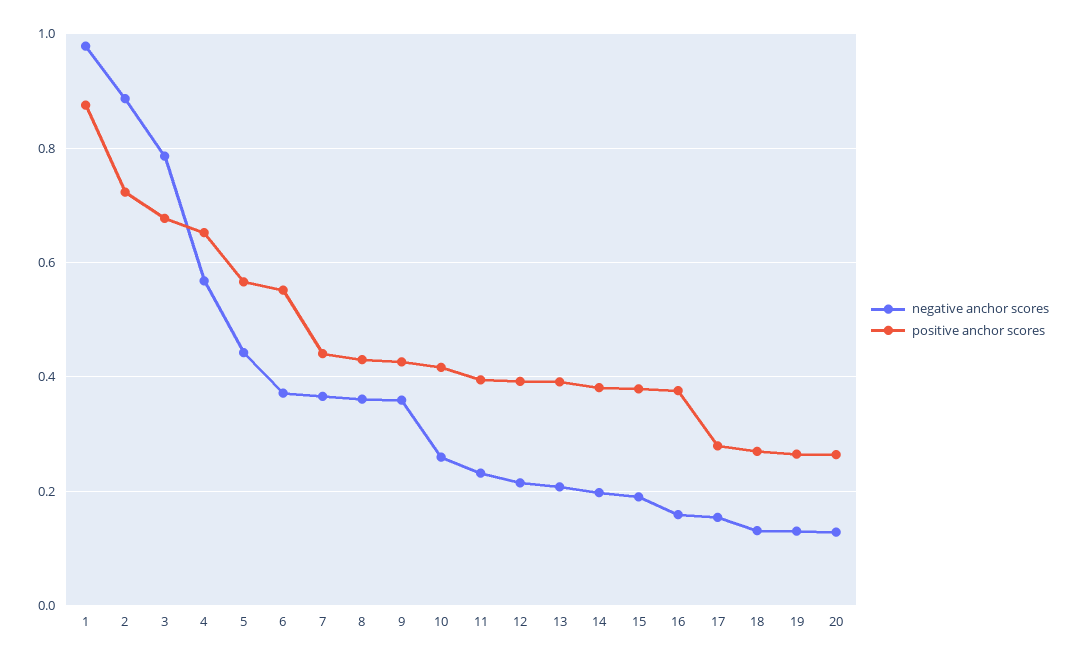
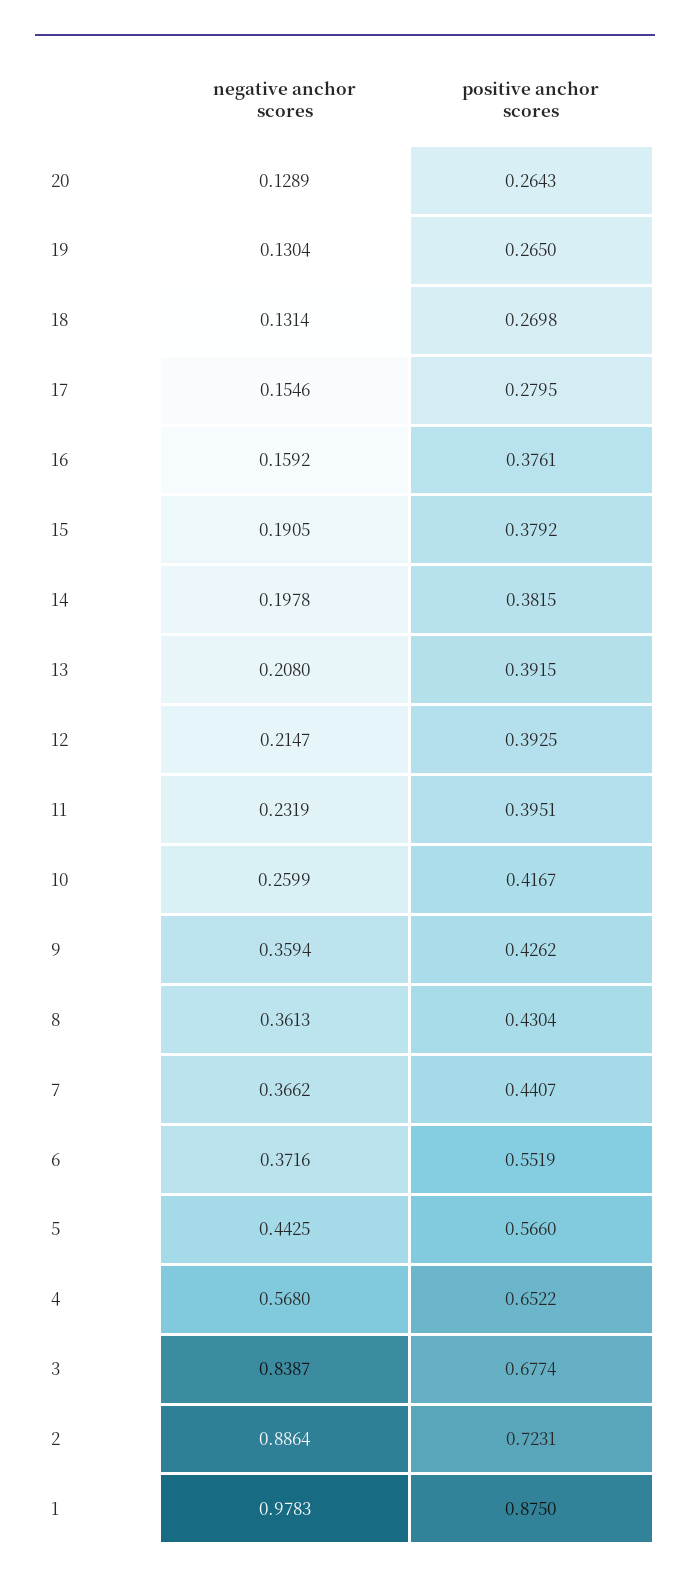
  {
    "negative anchor scores": {
      "1": 0.9783,
      "2": 0.8864,
-     "3": 0.78,
+     "3": 0.8387,
      "4": 0.568,
      "5": 0.4425,
      "6": 0.3716,
      "7": 0.3662,
      "8": 0.3613,
      "9": 0.3594,
      "10": 0.2599,
      "11": 0.2319,
      "12": 0.2147,
      "13": 0.208,
      "14": 0.1978,
      "15": 0.1905,
      "16": 0.1592,
      "17": 0.1546,
      "18": 0.1314,
      "19": 0.1304,
      "20": 0.1289
    },
    "positive anchor scores": {
      "1": 0.875,
      "2": 0.7231,
      "3": 0.6774,
      "4": 0.6522,
      "5": 0.566,
      "6": 0.5519,
      "7": 0.4407,
      "8": 0.4304,
      "9": 0.4262,
      "10": 0.4167,
      "11": 0.3951,
      "12": 0.3925,
      "13": 0.3915,
      "14": 0.3815,
      "15": 0.3792,
      "16": 0.3761,
      "17": 0.2795,
      "18": 0.2698,
      "19": 0.265,
      "20": 0.2643
    }
  }

